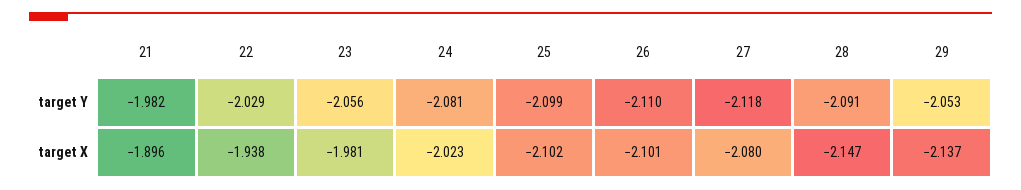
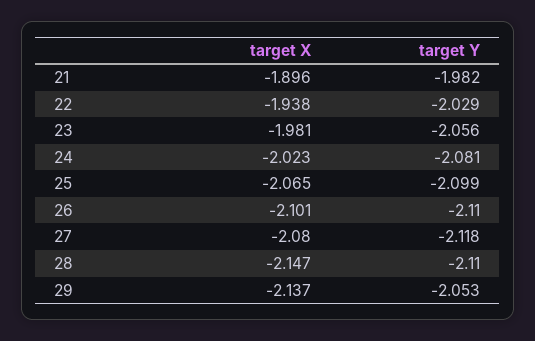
  {
    "21": {
      "target Y": -1.982,
      "target X": -1.896
    },
    "22": {
      "target Y": -2.029,
      "target X": -1.938
    },
    "23": {
      "target Y": -2.056,
      "target X": -1.981
    },
    "24": {
      "target Y": -2.081,
      "target X": -2.023
    },
    "25": {
      "target Y": -2.099,
-     "target X": -2.102
+     "target X": -2.065
    },
    "26": {
      "target Y": -2.11,
      "target X": -2.101
    },
    "27": {
      "target Y": -2.118,
      "target X": -2.08
    },
    "28": {
-     "target Y": -2.091,
+     "target Y": -2.11,
      "target X": -2.147
    },
    "29": {
      "target Y": -2.053,
      "target X": -2.137
    }
  }

